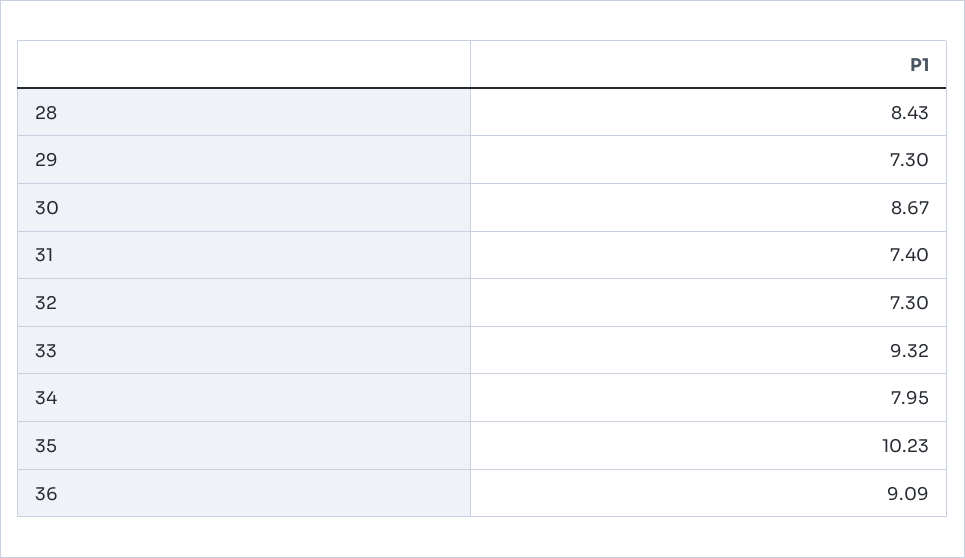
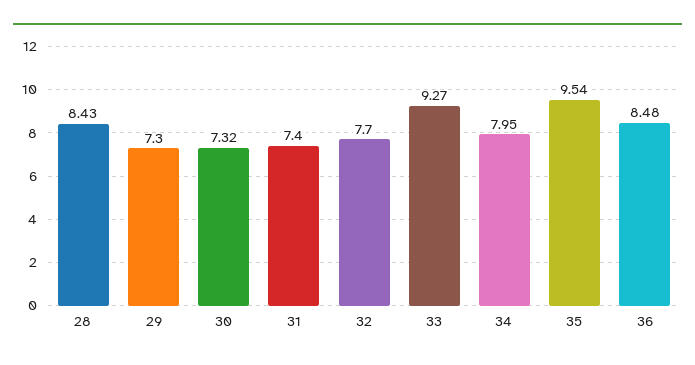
  {
    "28": 8.43,
    "29": 7.3,
-   "30": 8.67,
+   "30": 7.32,
    "31": 7.4,
-   "32": 7.3,
+   "32": 7.7,
-   "33": 9.32,
+   "33": 9.27,
    "34": 7.95,
-   "35": 10.23,
+   "35": 9.54,
-   "36": 9.09
+   "36": 8.48
  }

